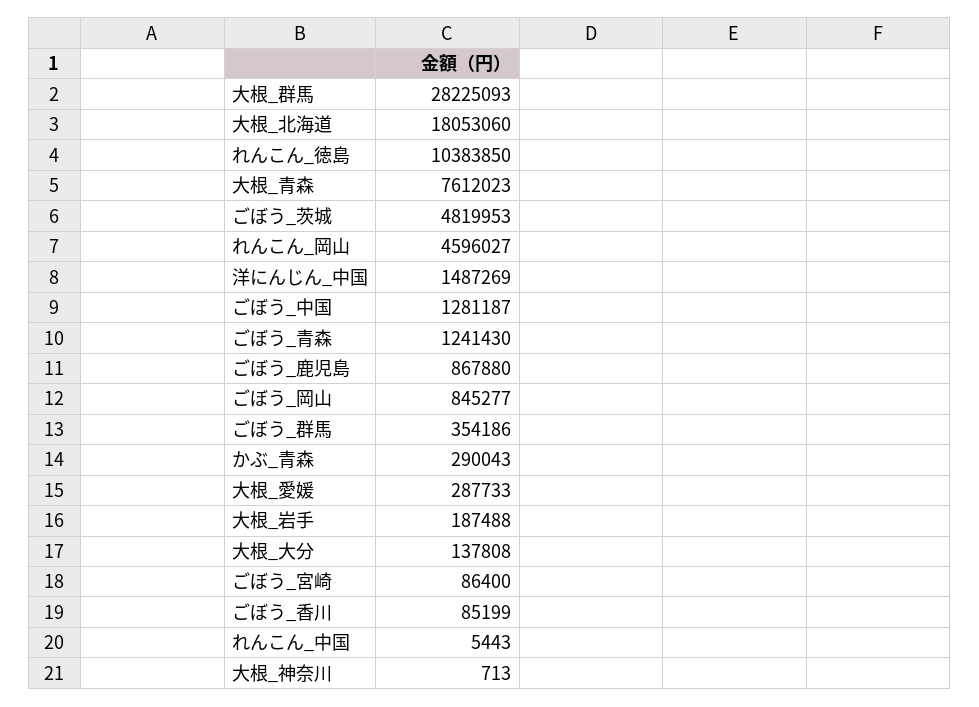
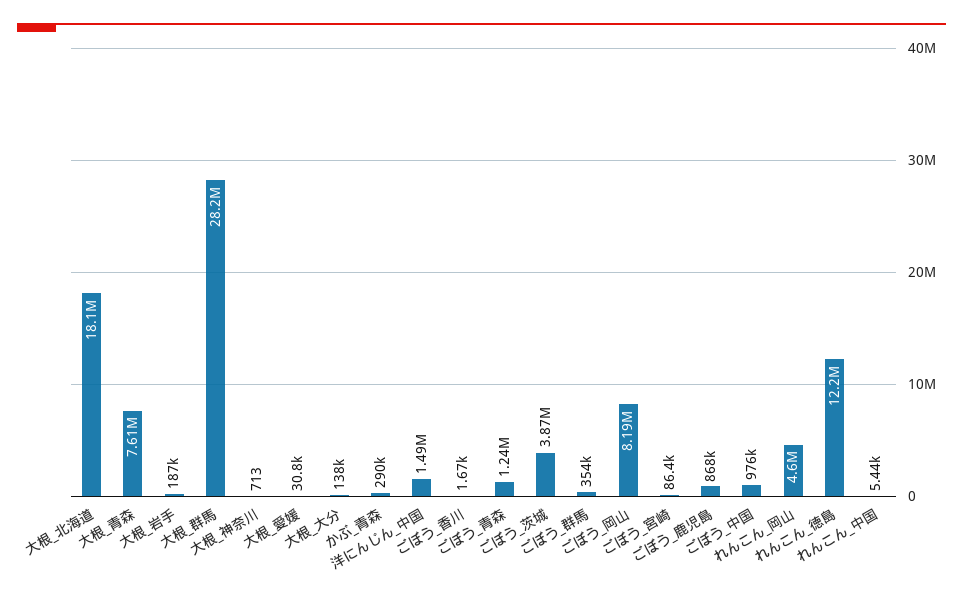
  {
    "大根_群馬": 28225093,
    "大根_北海道": 18053060,
-   "れんこん_徳島": 10383850,
+   "れんこん_徳島": 12200000,
    "大根_青森": 7612023,
-   "ごぼう_茨城": 4819953,
+   "ごぼう_茨城": 3870000,
    "れんこん_岡山": 4596027,
    "洋にんじん_中国": 1487269,
-   "ごぼう_中国": 1281187,
+   "ごぼう_中国": 976000,
    "ごぼう_青森": 1241430,
    "ごぼう_鹿児島": 867880,
-   "ごぼう_岡山": 845277,
+   "ごぼう_岡山": 8190000,
    "ごぼう_群馬": 354186,
    "かぶ_青森": 290043,
-   "大根_愛媛": 287733,
+   "大根_愛媛": 30800,
    "大根_岩手": 187488,
    "大根_大分": 137808,
    "ごぼう_宮崎": 86400,
-   "ごぼう_香川": 85199,
+   "ごぼう_香川": 1670,
    "れんこん_中国": 5443,
    "大根_神奈川": 713
  }

